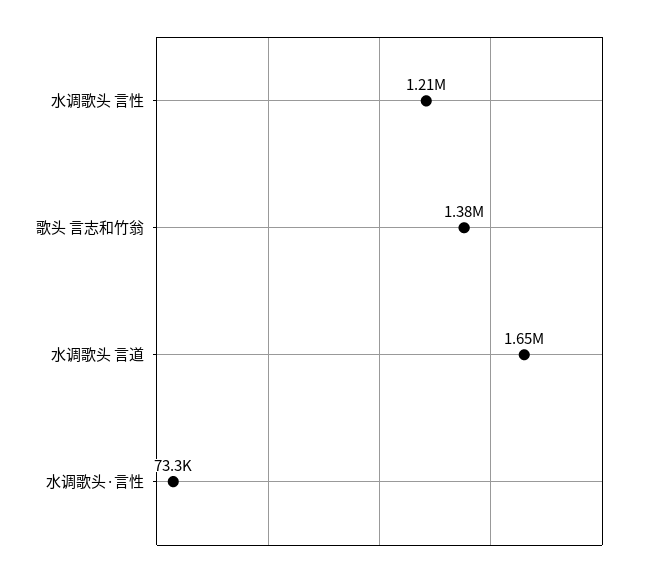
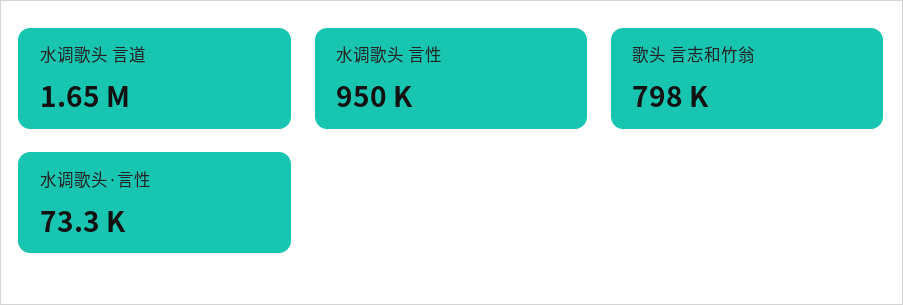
  {
-   "水调歌头 言性": 1210000,
+   "水调歌头 言性": 950000,
-   "歌头 言志和竹翁": 1380000,
+   "歌头 言志和竹翁": 798000,
    "水调歌头 言道": 1650000,
    "水调歌头·言性": 73300
  }

